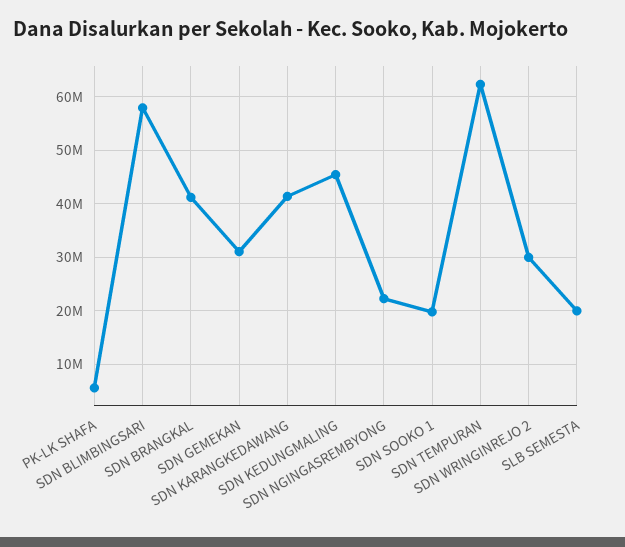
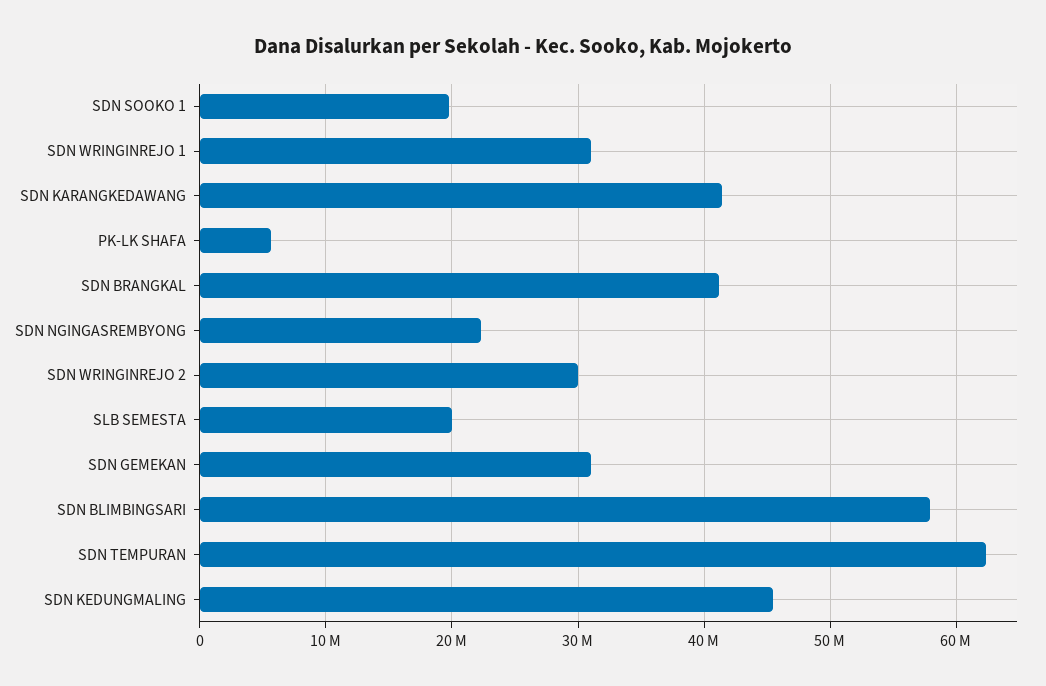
  {
    "PK-LK SHAFA": 6000000,
    "SDN BLIMBINGSARI": 58000000,
    "SDN BRANGKAL": 41000000,
    "SDN GEMEKAN": 31000000,
    "SDN KARANGKEDAWANG": 41000000,
    "SDN KEDUNGMALING": 45000000,
    "SDN NGINGASREMBYONG": 22000000,
    "SDN SOOKO 1": 20000000,
    "SDN TEMPURAN": 62000000,
    "SDN WRINGINREJO 2": 30000000,
-   "SLB SEMESTA": 20000000
+   "SLB SEMESTA": 20000000,
+   "SDN WRINGINREJO 1": 31000000
  }

